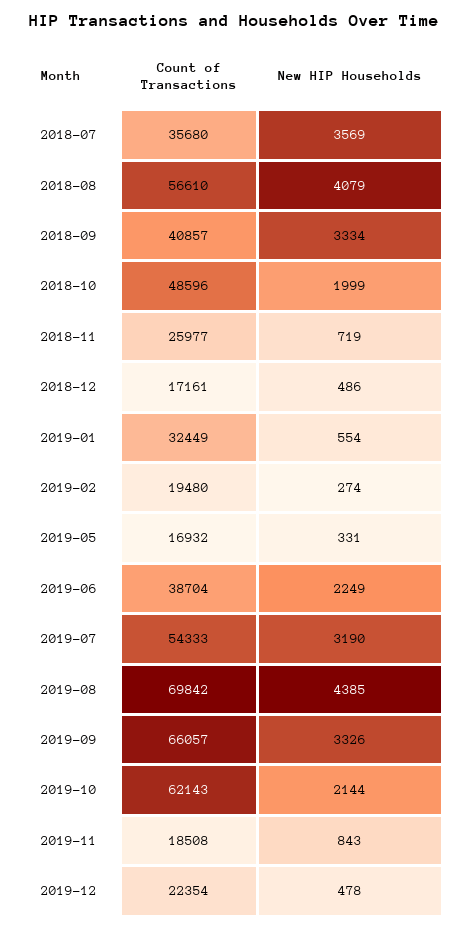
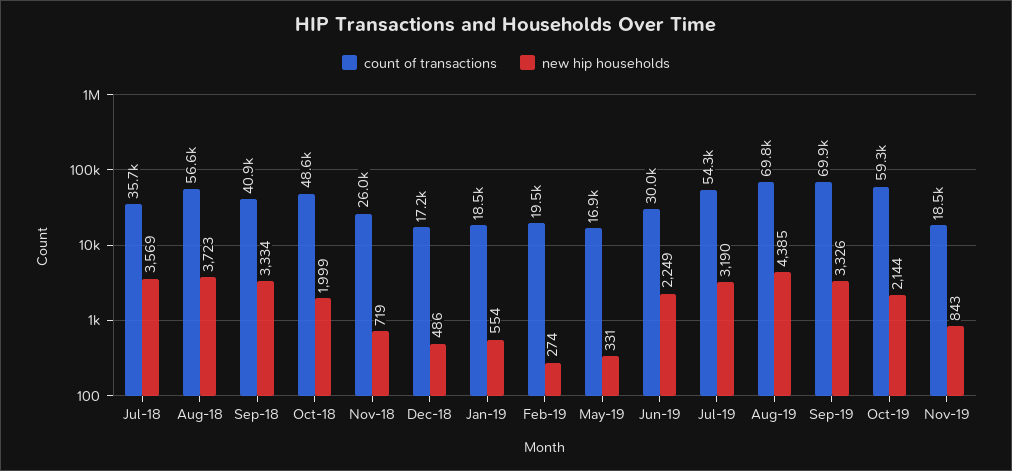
  {
    "Count of Transactions": {
      "2018-07": 35680,
      "2018-08": 56610,
      "2018-09": 40857,
      "2018-10": 48596,
      "2018-11": 25977,
      "2018-12": 17161,
-     "2019-01": 32449,
+     "2019-01": 18500,
      "2019-02": 19480,
      "2019-05": 16932,
-     "2019-06": 38704,
+     "2019-06": 30000,
      "2019-07": 54333,
      "2019-08": 69842,
-     "2019-09": 66057,
+     "2019-09": 69900,
-     "2019-10": 62143,
+     "2019-10": 59300,
-     "2019-11": 18508,
+     "2019-11": 18508
-     "2019-12": 22354
    },
    "New HIP Households": {
      "2018-07": 3569,
-     "2018-08": 4079,
+     "2018-08": 3723,
      "2018-09": 3334,
      "2018-10": 1999,
      "2018-11": 719,
      "2018-12": 486,
      "2019-01": 554,
      "2019-02": 274,
      "2019-05": 331,
      "2019-06": 2249,
      "2019-07": 3190,
      "2019-08": 4385,
      "2019-09": 3326,
      "2019-10": 2144,
-     "2019-11": 843,
+     "2019-11": 843
-     "2019-12": 478
    }
  }

